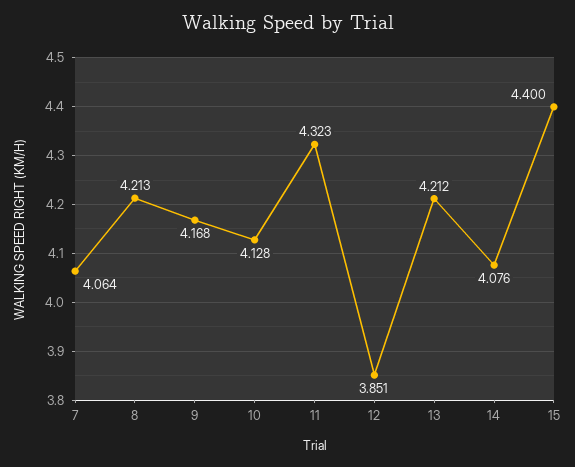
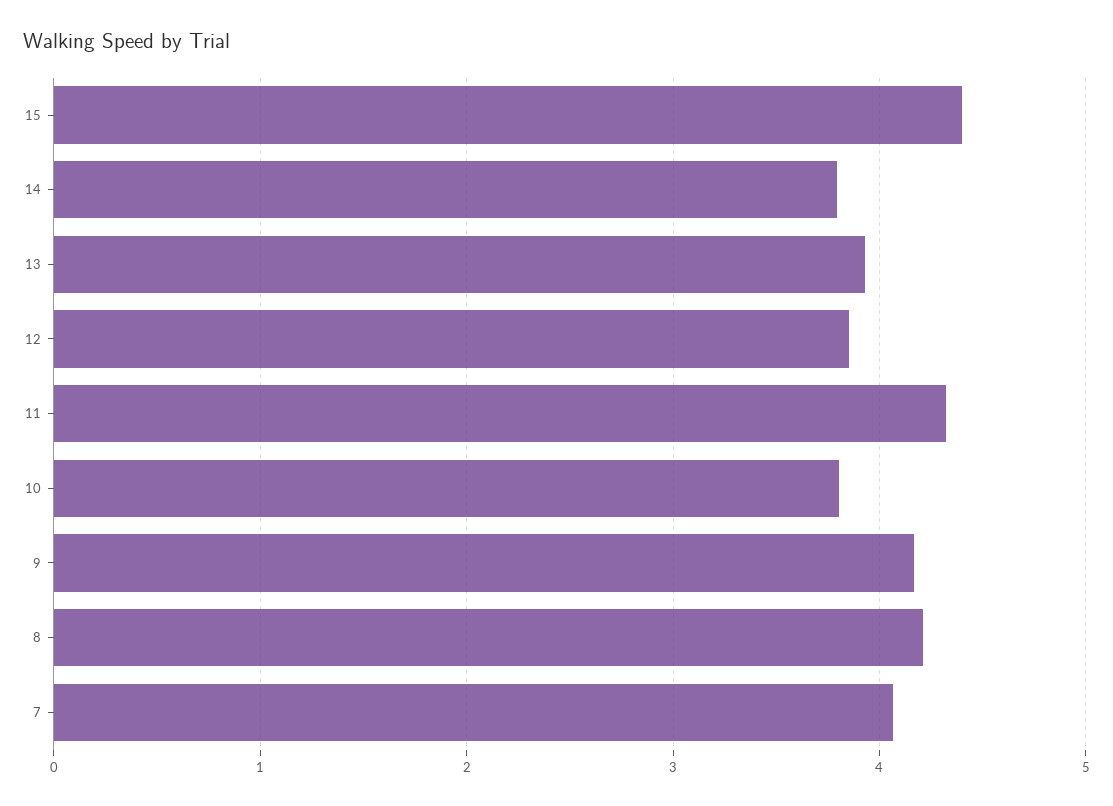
  {
    "7": 4.064,
    "8": 4.213,
    "9": 4.168,
-   "10": 4.128,
+   "10": 3.8,
    "11": 4.323,
    "12": 3.851,
-   "13": 4.212,
+   "13": 3.9,
-   "14": 4.076,
+   "14": 3.8,
    "15": 4.4
  }

